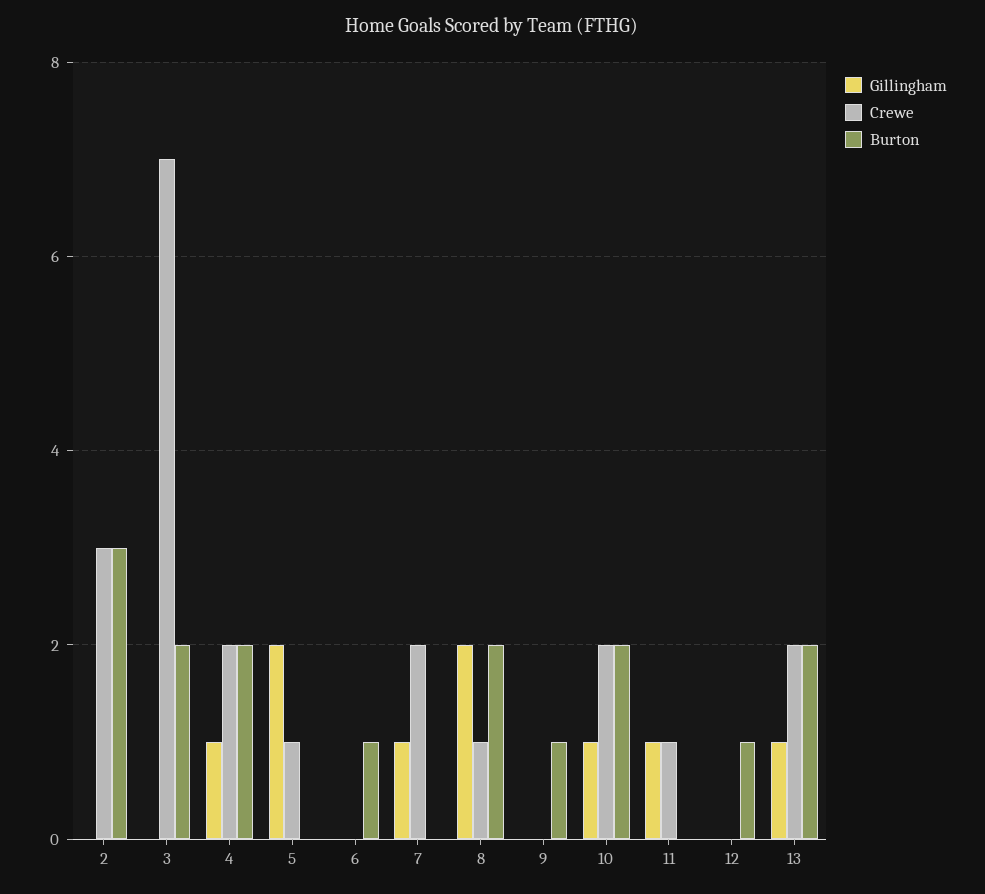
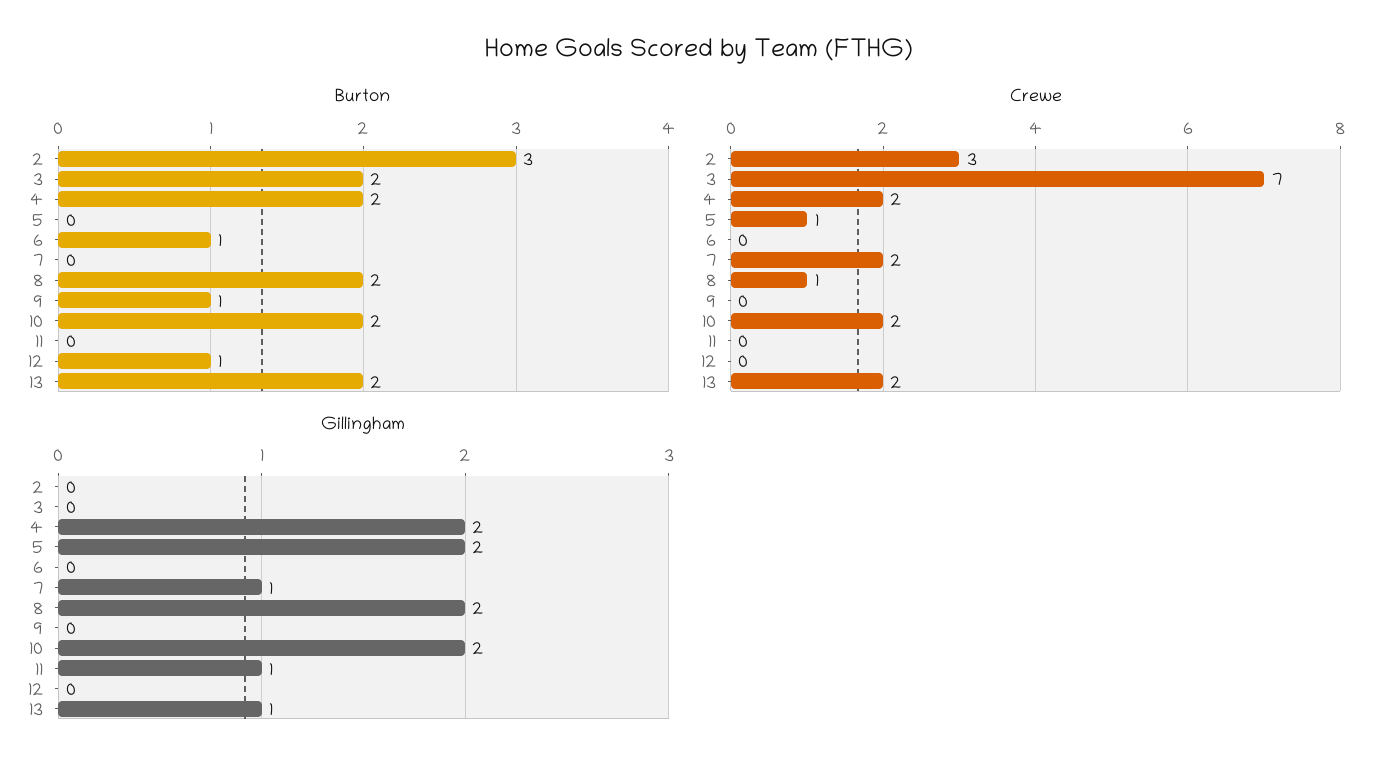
  {
    "Gillingham": {
      "2": 0,
      "3": 0,
-     "4": 1,
+     "4": 2,
      "5": 2,
      "6": 0,
      "7": 1,
      "8": 2,
      "9": 0,
-     "10": 1,
+     "10": 2,
      "11": 1,
      "12": 0,
      "13": 1
    },
    "Crewe": {
      "2": 3,
      "3": 7,
      "4": 2,
      "5": 1,
      "6": 0,
      "7": 2,
      "8": 1,
      "9": 0,
      "10": 2,
-     "11": 1,
+     "11": 0,
      "12": 0,
      "13": 2
    },
    "Burton": {
      "2": 3,
      "3": 2,
      "4": 2,
      "5": 0,
      "6": 1,
      "7": 0,
      "8": 2,
      "9": 1,
      "10": 2,
      "11": 0,
      "12": 1,
      "13": 2
    }
  }

